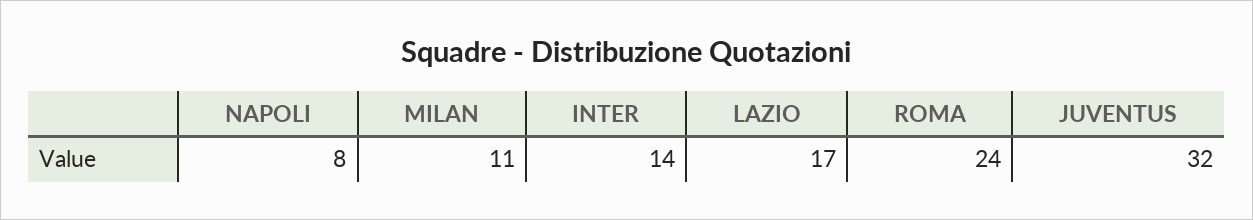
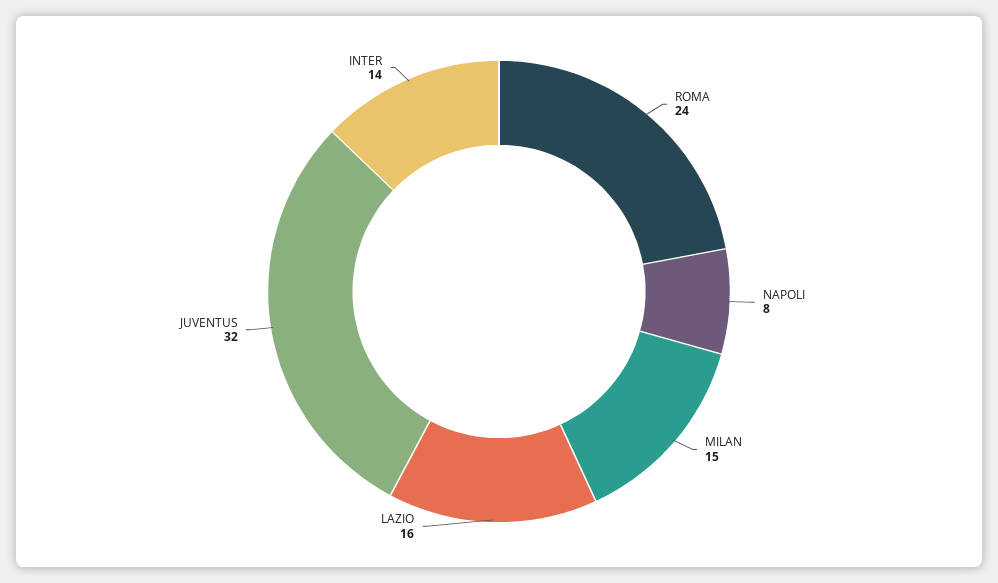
  {
    "NAPOLI": 8,
-   "MILAN": 11,
+   "MILAN": 15,
    "INTER": 14,
-   "LAZIO": 17,
+   "LAZIO": 16,
    "ROMA": 24,
    "JUVENTUS": 32
  }

